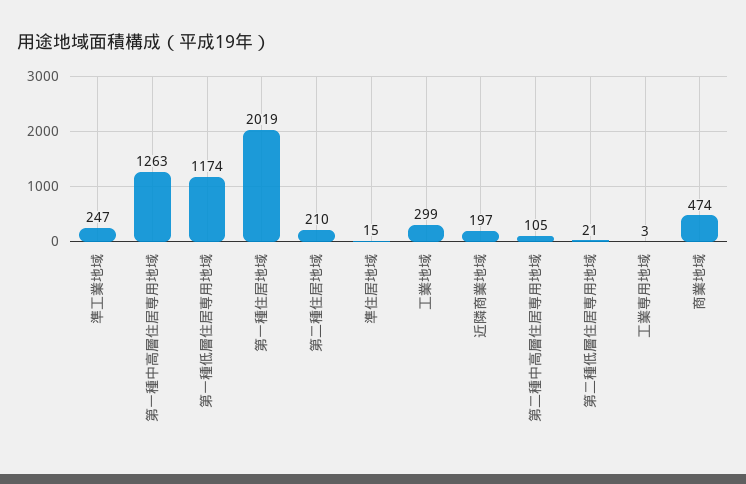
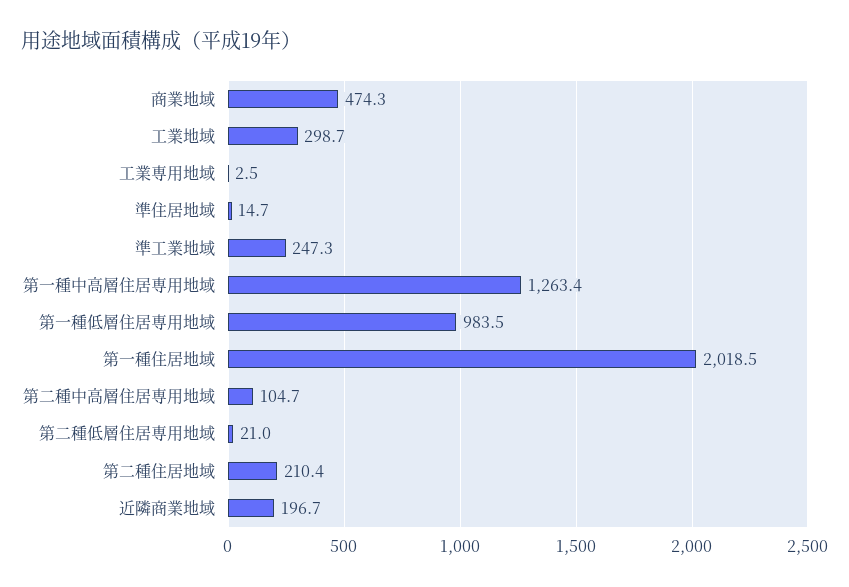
  {
    "準工業地域": 247.3,
    "第一種中高層住居専用地域": 1263.4,
-   "第一種低層住居専用地域": 1174,
+   "第一種低層住居専用地域": 983.5,
    "第一種住居地域": 2018.5,
    "第二種住居地域": 210.4,
    "準住居地域": 14.7,
    "工業地域": 298.7,
    "近隣商業地域": 196.7,
    "第二種中高層住居専用地域": 104.7,
    "第二種低層住居専用地域": 21,
    "工業専用地域": 2.5,
    "商業地域": 474.3
  }

